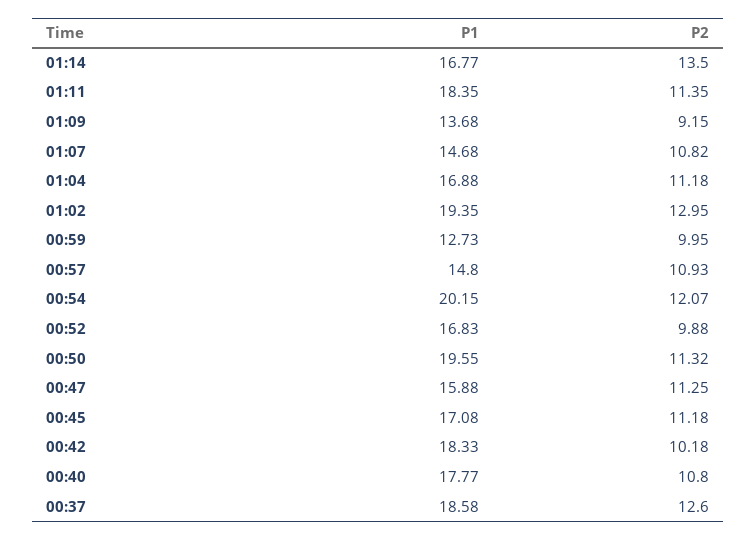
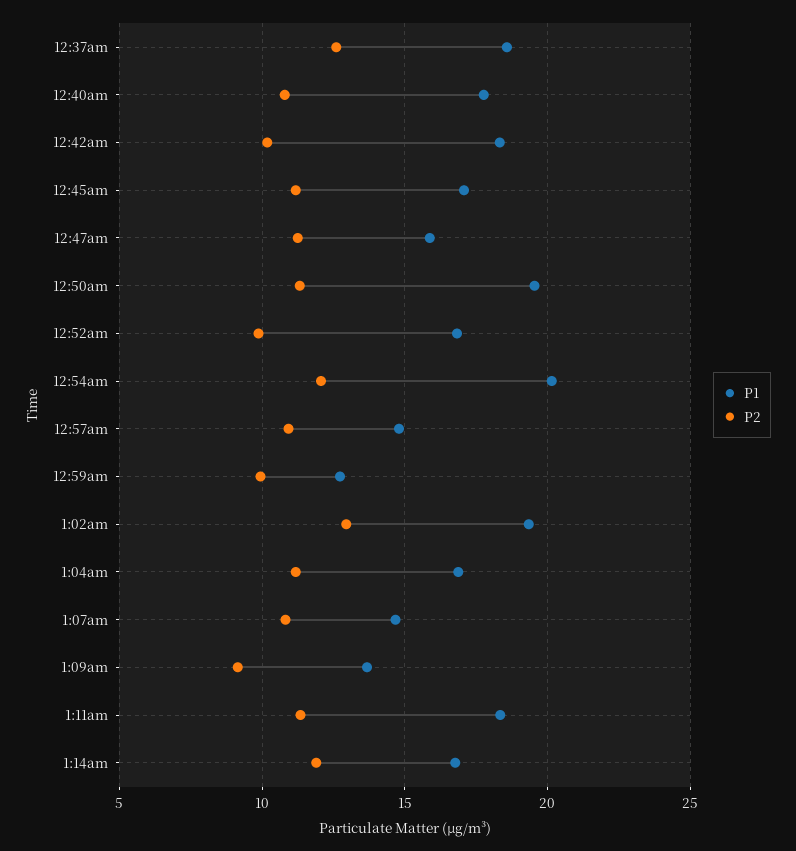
  {
    "P1": {
      "01:14": 16.77,
      "01:11": 18.35,
      "01:09": 13.68,
      "01:07": 14.68,
      "01:04": 16.88,
      "01:02": 19.35,
      "00:59": 12.73,
      "00:57": 14.8,
      "00:54": 20.15,
      "00:52": 16.83,
      "00:50": 19.55,
      "00:47": 15.88,
      "00:45": 17.08,
      "00:42": 18.33,
      "00:40": 17.77,
      "00:37": 18.58
    },
    "P2": {
-     "01:14": 13.5,
+     "01:14": 12,
      "01:11": 11.35,
      "01:09": 9.15,
      "01:07": 10.82,
      "01:04": 11.18,
      "01:02": 12.95,
      "00:59": 9.95,
      "00:57": 10.93,
      "00:54": 12.07,
      "00:52": 9.88,
      "00:50": 11.32,
      "00:47": 11.25,
      "00:45": 11.18,
      "00:42": 10.18,
      "00:40": 10.8,
      "00:37": 12.6
    }
  }

